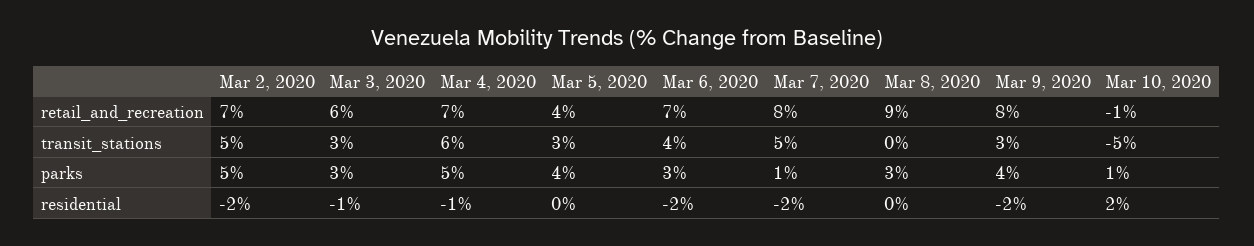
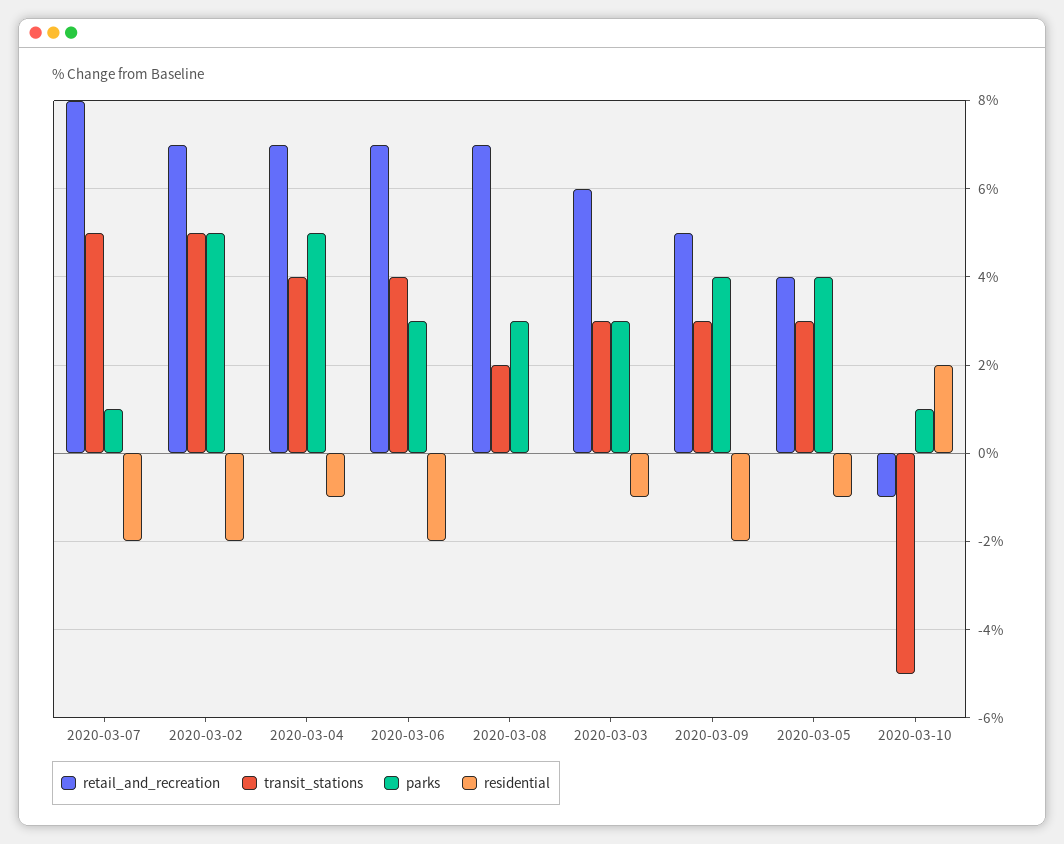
  {
    "retail_and_recreation": {
      "Mar 2, 2020": 7,
      "Mar 3, 2020": 6,
      "Mar 4, 2020": 7,
      "Mar 5, 2020": 4,
      "Mar 6, 2020": 7,
      "Mar 7, 2020": 8,
-     "Mar 8, 2020": 9,
+     "Mar 8, 2020": 7,
-     "Mar 9, 2020": 8,
+     "Mar 9, 2020": 5,
      "Mar 10, 2020": -1
    },
    "transit_stations": {
      "Mar 2, 2020": 5,
      "Mar 3, 2020": 3,
-     "Mar 4, 2020": 6,
+     "Mar 4, 2020": 4,
      "Mar 5, 2020": 3,
      "Mar 6, 2020": 4,
      "Mar 7, 2020": 5,
-     "Mar 8, 2020": 0,
+     "Mar 8, 2020": 2,
      "Mar 9, 2020": 3,
      "Mar 10, 2020": -5
    },
    "parks": {
      "Mar 2, 2020": 5,
      "Mar 3, 2020": 3,
      "Mar 4, 2020": 5,
      "Mar 5, 2020": 4,
      "Mar 6, 2020": 3,
      "Mar 7, 2020": 1,
      "Mar 8, 2020": 3,
      "Mar 9, 2020": 4,
      "Mar 10, 2020": 1
    },
    "residential": {
      "Mar 2, 2020": -2,
      "Mar 3, 2020": -1,
      "Mar 4, 2020": -1,
-     "Mar 5, 2020": 0,
+     "Mar 5, 2020": -1,
      "Mar 6, 2020": -2,
      "Mar 7, 2020": -2,
      "Mar 8, 2020": 0,
      "Mar 9, 2020": -2,
      "Mar 10, 2020": 2
    }
  }

